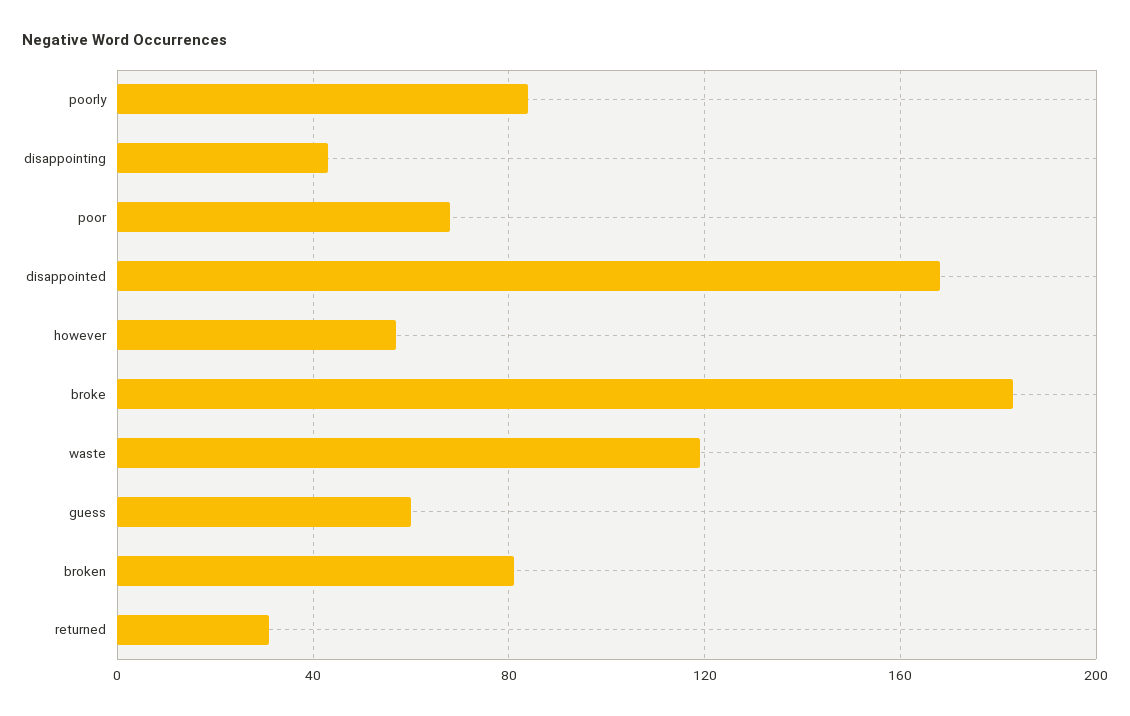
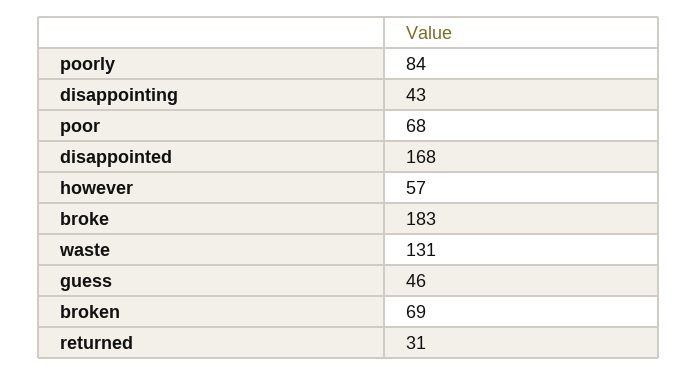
  {
    "poorly": 84,
    "disappointing": 43,
    "poor": 68,
    "disappointed": 168,
    "however": 57,
    "broke": 183,
-   "waste": 120,
+   "waste": 131,
-   "guess": 60,
+   "guess": 46,
-   "broken": 80,
+   "broken": 69,
    "returned": 31
  }

